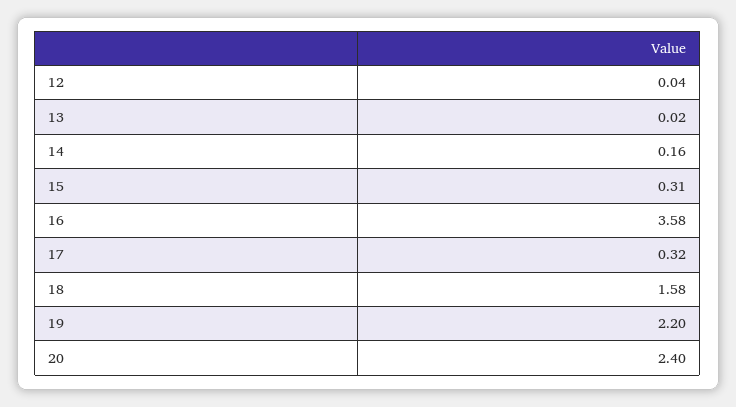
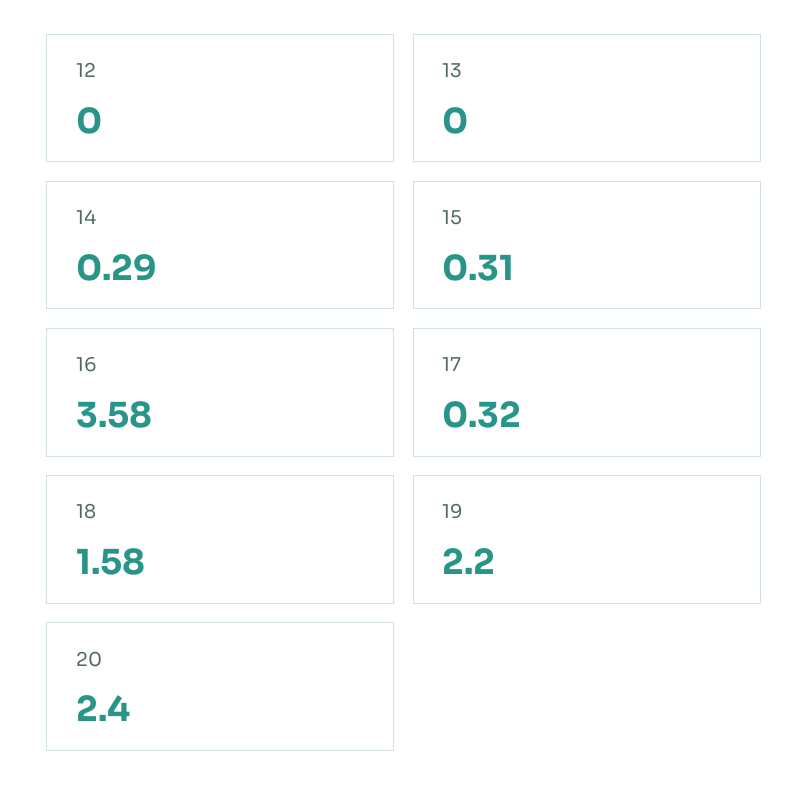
  {
-   "12": 0.04,
+   "12": 0,
-   "13": 0.02,
+   "13": 0,
-   "14": 0.16,
+   "14": 0.29,
    "15": 0.31,
    "16": 3.58,
    "17": 0.32,
    "18": 1.58,
    "19": 2.2,
    "20": 2.4
  }

